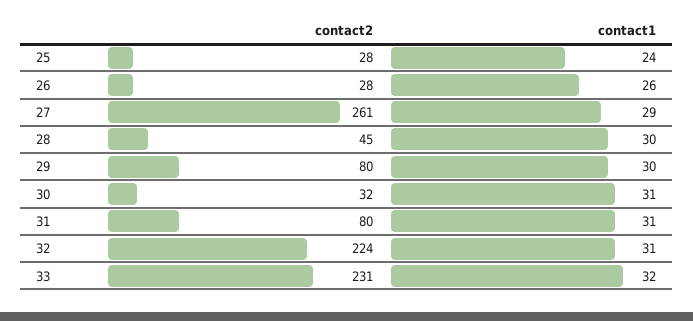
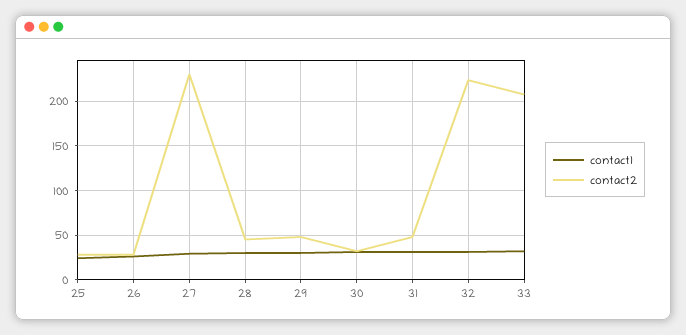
  {
    "contact2": {
      "25": 28,
      "26": 28,
-     "27": 261,
+     "27": 230,
      "28": 45,
-     "29": 80,
+     "29": 50,
      "30": 32,
-     "31": 80,
+     "31": 50,
      "32": 224,
-     "33": 231
+     "33": 210
    },
    "contact1": {
      "25": 24,
      "26": 26,
      "27": 29,
      "28": 30,
      "29": 30,
      "30": 31,
      "31": 31,
      "32": 31,
      "33": 32
    }
  }

